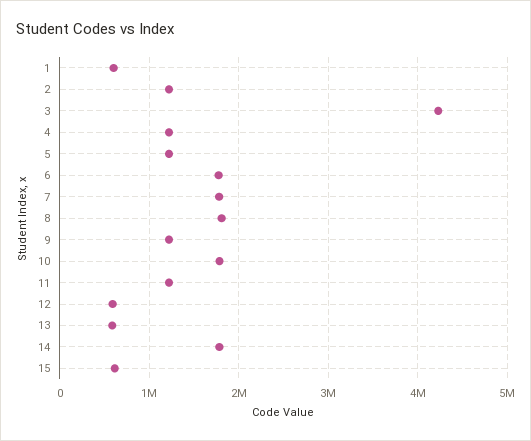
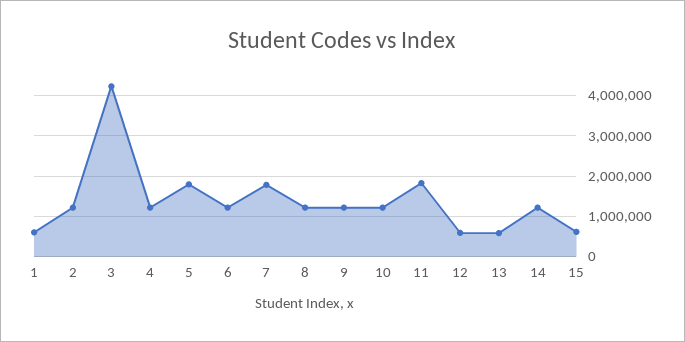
  {
    "1": 600000,
    "2": 1200000,
    "3": 4200000,
    "4": 1200000,
-   "5": 1200000,
+   "5": 1800000,
-   "6": 1800000,
+   "6": 1200000,
    "7": 1800000,
-   "8": 1800000,
+   "8": 1200000,
    "9": 1200000,
-   "10": 1800000,
+   "10": 1200000,
-   "11": 1200000,
+   "11": 1800000,
    "12": 600000,
    "13": 600000,
-   "14": 1800000,
+   "14": 1200000,
    "15": 600000
  }

